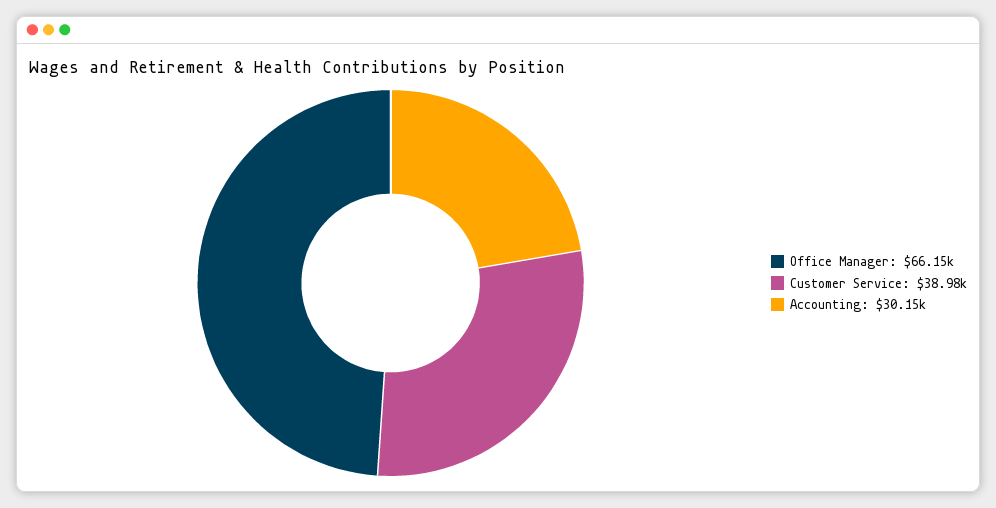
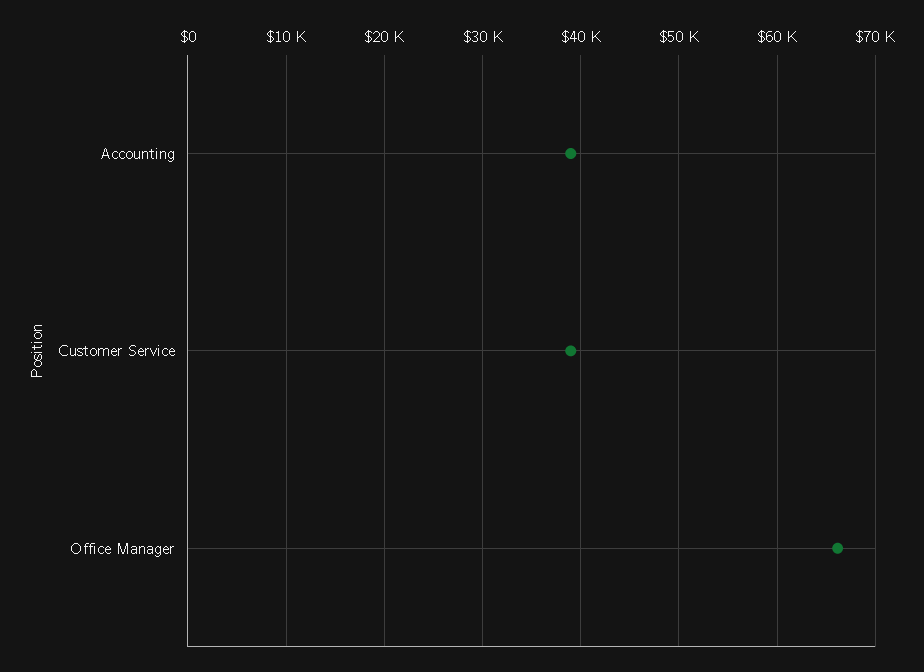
  {
    "Office Manager": 66150,
    "Customer Service": 38980,
-   "Accounting": 30150
+   "Accounting": 39000
  }

